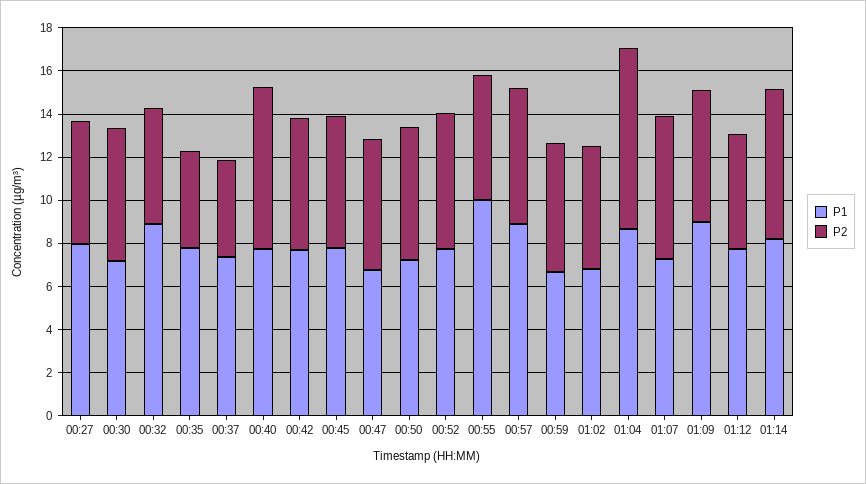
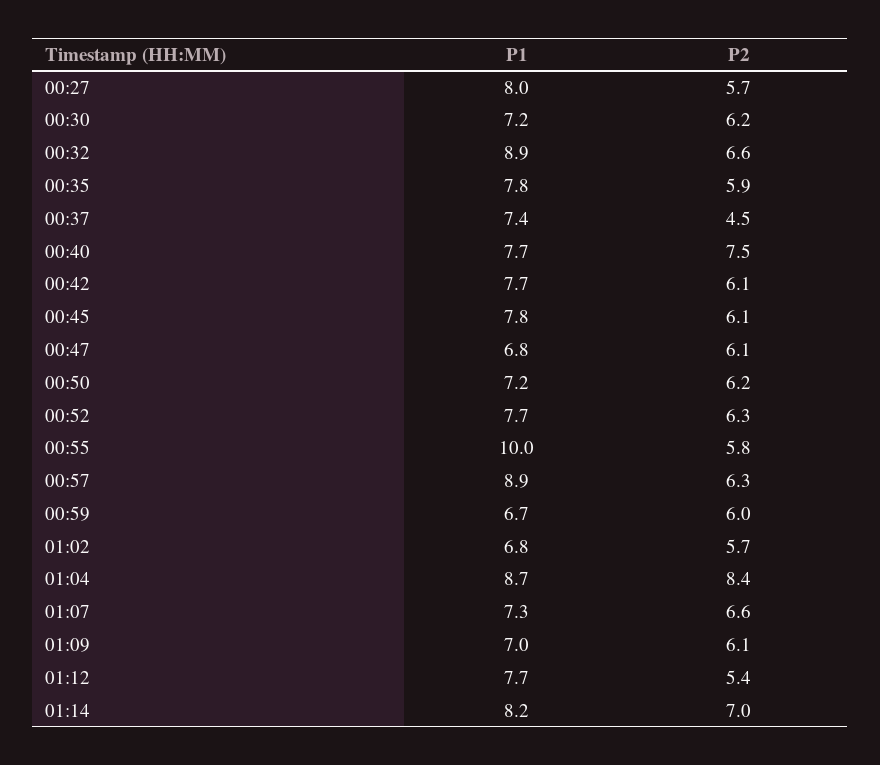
  {
    "P1": {
      "00:27": 8,
      "00:30": 7.2,
      "00:32": 8.9,
      "00:35": 7.8,
      "00:37": 7.4,
      "00:40": 7.7,
      "00:42": 7.7,
      "00:45": 7.8,
      "00:47": 6.8,
      "00:50": 7.2,
      "00:52": 7.7,
      "00:55": 10,
      "00:57": 8.9,
      "00:59": 6.7,
      "01:02": 6.8,
      "01:04": 8.7,
      "01:07": 7.3,
-     "01:09": 9,
+     "01:09": 7,
      "01:12": 7.7,
      "01:14": 8.2
    },
    "P2": {
      "00:27": 5.7,
      "00:30": 6.2,
-     "00:32": 5.5,
+     "00:32": 6.6,
-     "00:35": 4.5,
+     "00:35": 5.9,
      "00:37": 4.5,
      "00:40": 7.5,
      "00:42": 6.1,
      "00:45": 6.1,
      "00:47": 6.1,
      "00:50": 6.2,
      "00:52": 6.3,
      "00:55": 5.8,
      "00:57": 6.3,
      "00:59": 6,
      "01:02": 5.7,
      "01:04": 8.4,
      "01:07": 6.6,
      "01:09": 6.1,
      "01:12": 5.4,
      "01:14": 7
    }
  }

